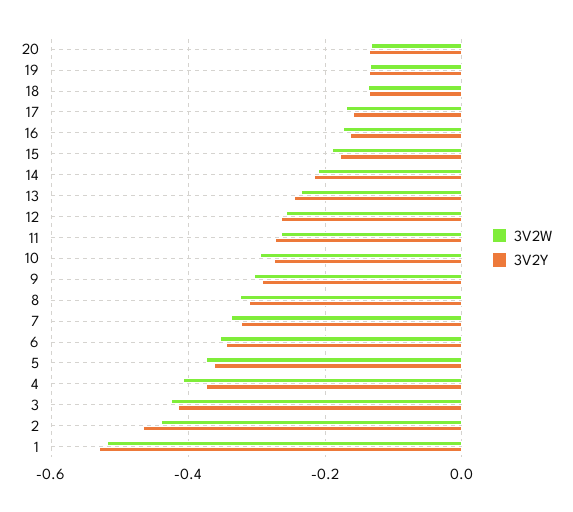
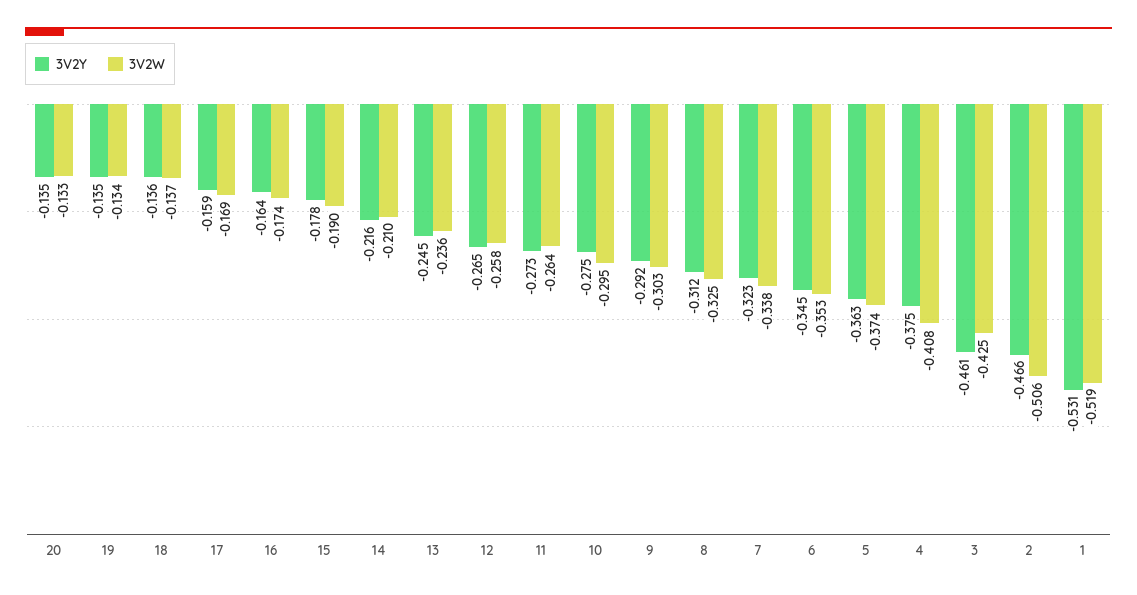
  {
    "3V2W": {
      "20": -0.133,
      "19": -0.134,
      "18": -0.137,
      "17": -0.169,
      "16": -0.174,
      "15": -0.19,
      "14": -0.21,
      "13": -0.236,
      "12": -0.258,
      "11": -0.264,
      "10": -0.295,
      "9": -0.303,
      "8": -0.325,
      "7": -0.338,
      "6": -0.353,
      "5": -0.374,
      "4": -0.408,
      "3": -0.425,
-     "2": -0.44,
+     "2": -0.506,
      "1": -0.519
    },
    "3V2Y": {
      "20": -0.135,
      "19": -0.135,
      "18": -0.136,
      "17": -0.159,
      "16": -0.164,
      "15": -0.178,
      "14": -0.216,
      "13": -0.245,
      "12": -0.265,
      "11": -0.273,
      "10": -0.275,
      "9": -0.292,
      "8": -0.312,
      "7": -0.323,
      "6": -0.345,
      "5": -0.363,
      "4": -0.375,
-     "3": -0.42,
+     "3": -0.461,
      "2": -0.466,
      "1": -0.531
    }
  }

